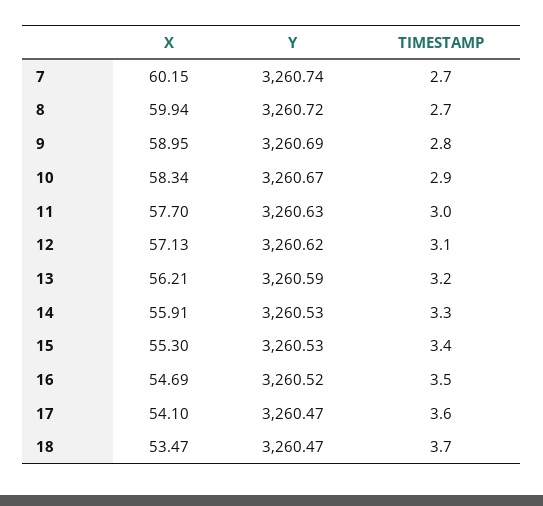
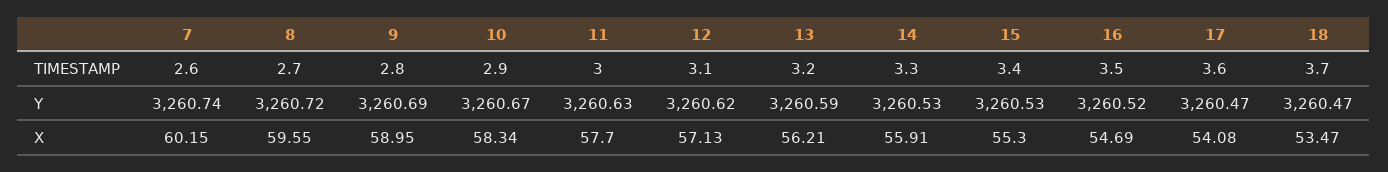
  {
    "X": {
      "7": 60.15,
-     "8": 59.94,
+     "8": 59.55,
      "9": 58.95,
      "10": 58.34,
      "11": 57.7,
      "12": 57.13,
      "13": 56.21,
      "14": 55.91,
      "15": 55.3,
      "16": 54.69,
-     "17": 54.1,
+     "17": 54.08,
      "18": 53.47
    },
    "Y": {
      "7": 3260.74,
      "8": 3260.72,
      "9": 3260.69,
      "10": 3260.67,
      "11": 3260.63,
      "12": 3260.62,
      "13": 3260.59,
      "14": 3260.53,
      "15": 3260.53,
      "16": 3260.52,
      "17": 3260.47,
      "18": 3260.47
    },
    "TIMESTAMP": {
-     "7": 2.7,
+     "7": 2.6,
      "8": 2.7,
      "9": 2.8,
      "10": 2.9,
      "11": 3,
      "12": 3.1,
      "13": 3.2,
      "14": 3.3,
      "15": 3.4,
      "16": 3.5,
      "17": 3.6,
      "18": 3.7
    }
  }

